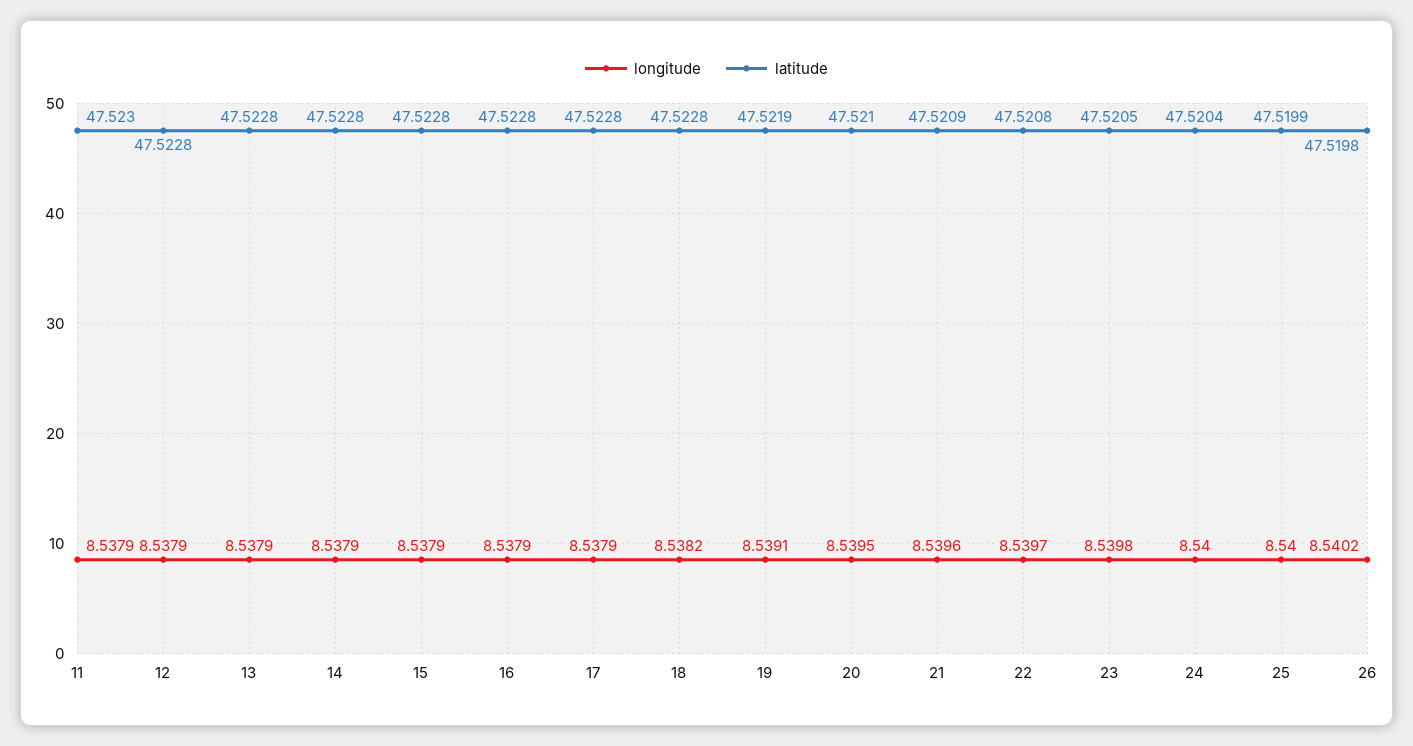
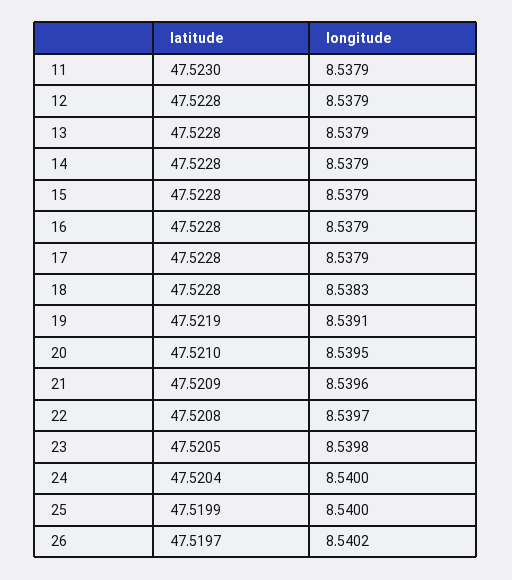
  {
    "longitude": {
      "11": 8.5379,
      "12": 8.5379,
      "13": 8.5379,
      "14": 8.5379,
      "15": 8.5379,
      "16": 8.5379,
      "17": 8.5379,
-     "18": 8.5382,
+     "18": 8.5383,
      "19": 8.5391,
      "20": 8.5395,
      "21": 8.5396,
      "22": 8.5397,
      "23": 8.5398,
      "24": 8.54,
      "25": 8.54,
      "26": 8.5402
    },
    "latitude": {
      "11": 47.523,
      "12": 47.5228,
      "13": 47.5228,
      "14": 47.5228,
      "15": 47.5228,
      "16": 47.5228,
      "17": 47.5228,
      "18": 47.5228,
      "19": 47.5219,
      "20": 47.521,
      "21": 47.5209,
      "22": 47.5208,
      "23": 47.5205,
      "24": 47.5204,
      "25": 47.5199,
-     "26": 47.5198
+     "26": 47.5197
    }
  }

